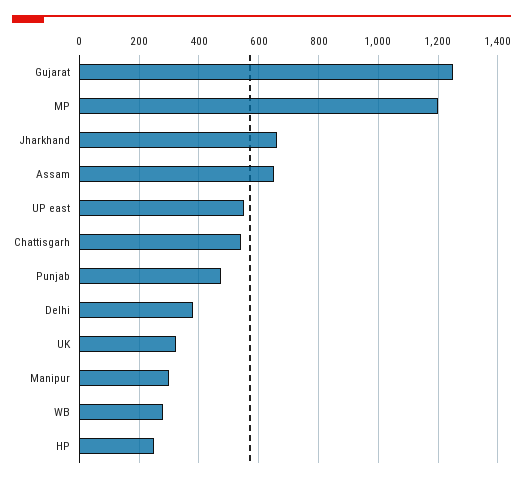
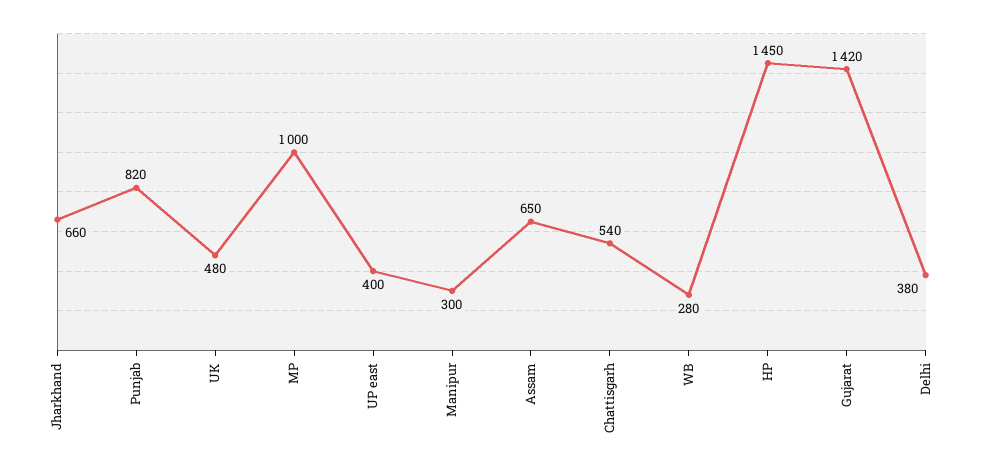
  {
-   "Gujarat": 1250,
+   "Gujarat": 1420,
-   "MP": 1200,
+   "MP": 1000,
    "Jharkhand": 660,
    "Assam": 650,
-   "UP east": 550,
+   "UP east": 400,
    "Chattisgarh": 540,
-   "Punjab": 475,
+   "Punjab": 820,
    "Delhi": 380,
-   "UK": 325,
+   "UK": 480,
    "Manipur": 300,
    "WB": 280,
-   "HP": 250
+   "HP": 1450
  }

